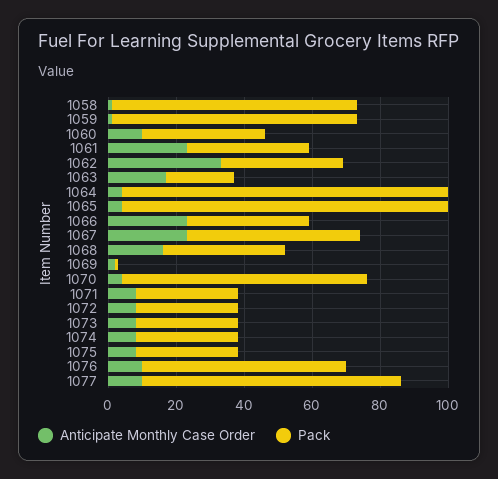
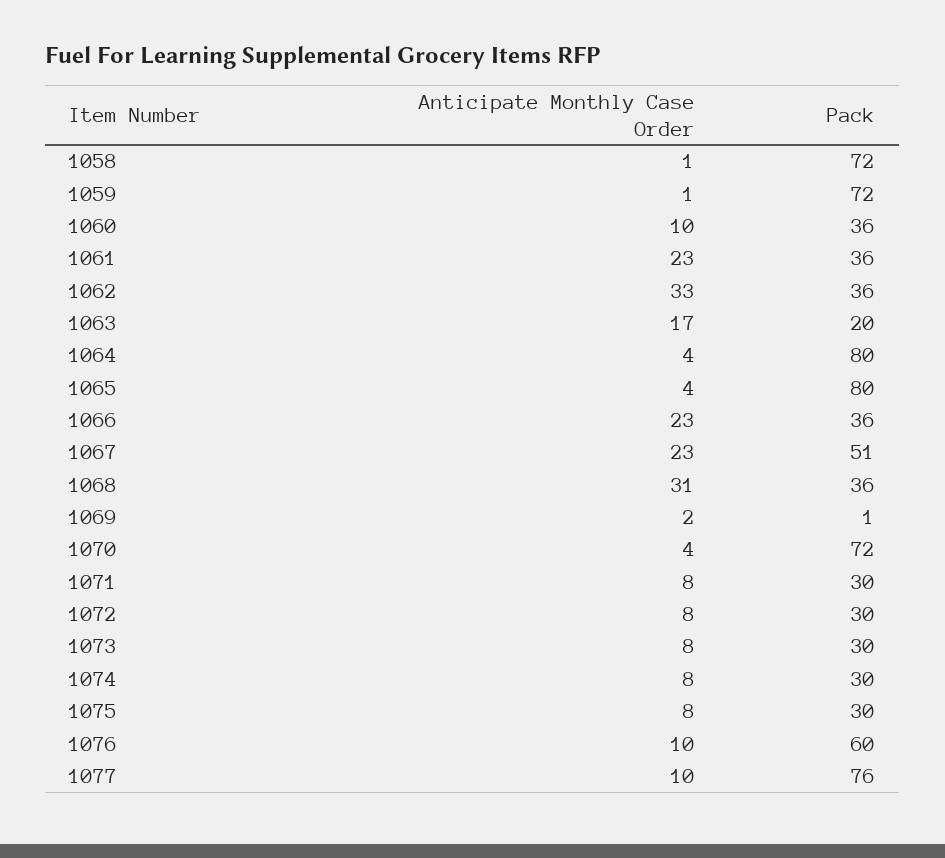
  {
    "Anticipate Monthly Case Order": {
      "1058": 1,
      "1059": 1,
      "1060": 10,
      "1061": 23,
      "1062": 33,
      "1063": 17,
      "1064": 4,
      "1065": 4,
      "1066": 23,
      "1067": 23,
-     "1068": 15,
+     "1068": 31,
      "1069": 2,
      "1070": 4,
      "1071": 8,
      "1072": 8,
      "1073": 8,
      "1074": 8,
      "1075": 8,
      "1076": 10,
      "1077": 10
    },
    "Pack": {
      "1058": 72,
      "1059": 72,
      "1060": 36,
      "1061": 36,
      "1062": 36,
      "1063": 20,
-     "1064": 95,
+     "1064": 80,
-     "1065": 95,
+     "1065": 80,
      "1066": 36,
      "1067": 51,
      "1068": 36,
      "1069": 1,
      "1070": 72,
      "1071": 30,
      "1072": 30,
      "1073": 30,
      "1074": 30,
      "1075": 30,
      "1076": 60,
      "1077": 76
    }
  }

